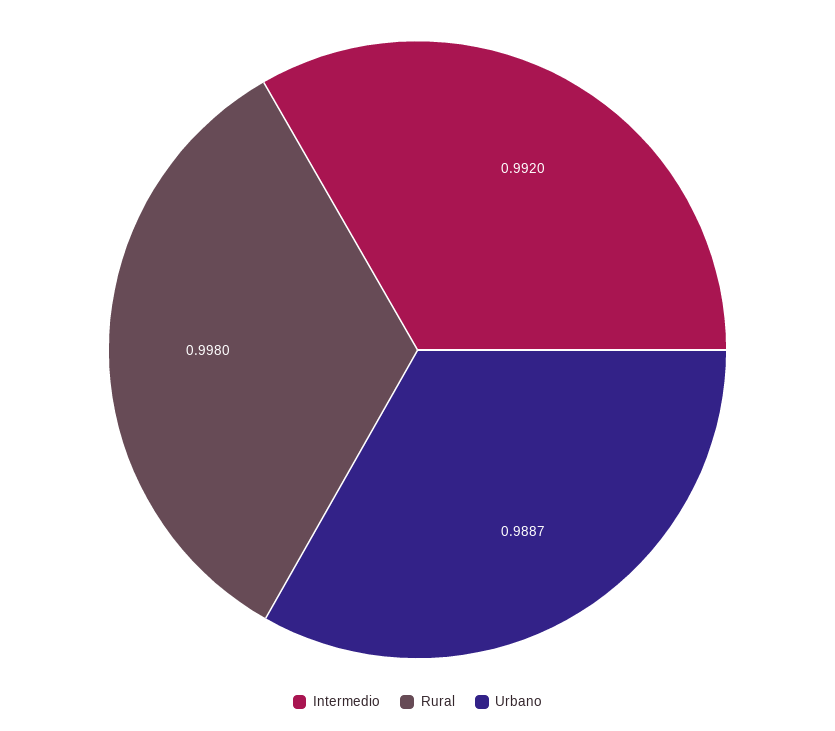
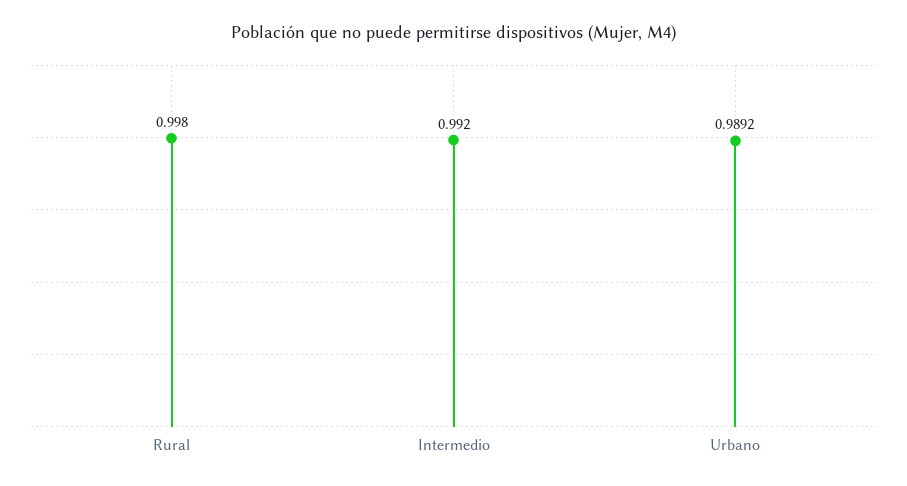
  {
    "Intermedio": 0.992,
    "Rural": 0.998,
-   "Urbano": 0.9887
+   "Urbano": 0.9892
  }

